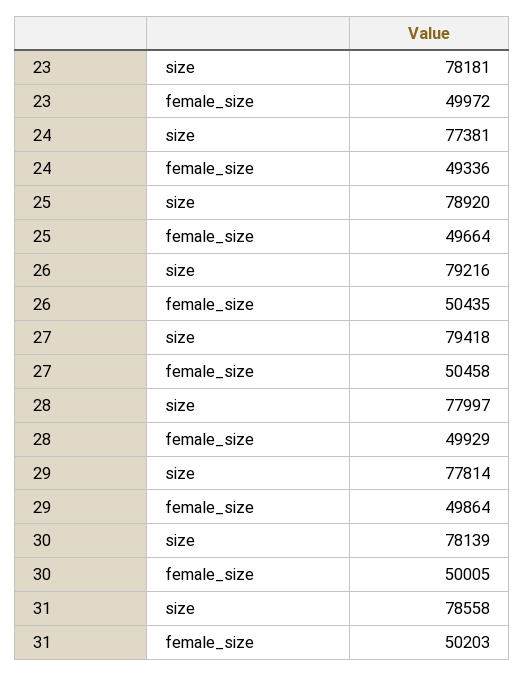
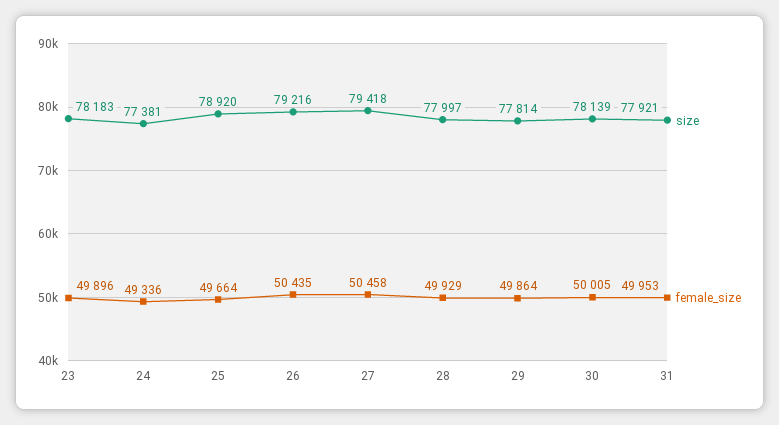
  {
    "size": {
-     "23": 78181,
+     "23": 78183,
      "24": 77381,
      "25": 78920,
      "26": 79216,
      "27": 79418,
      "28": 77997,
      "29": 77814,
      "30": 78139,
-     "31": 78558
+     "31": 77921
    },
    "female_size": {
-     "23": 49972,
+     "23": 49896,
      "24": 49336,
      "25": 49664,
      "26": 50435,
      "27": 50458,
      "28": 49929,
      "29": 49864,
      "30": 50005,
-     "31": 50203
+     "31": 49953
    }
  }

